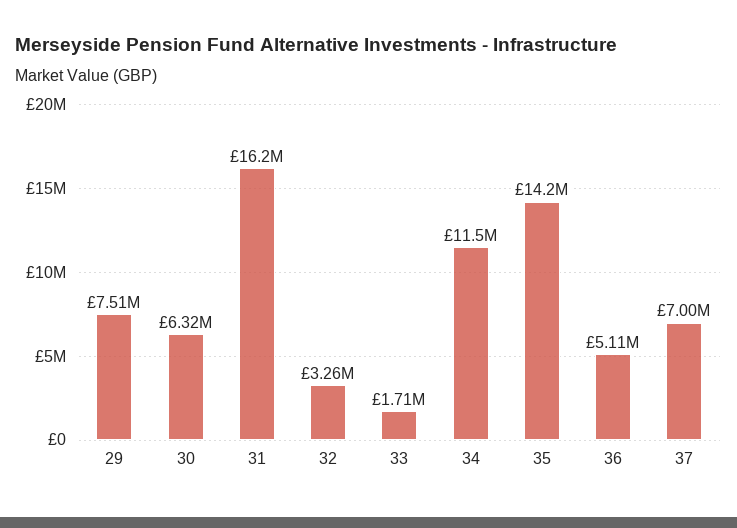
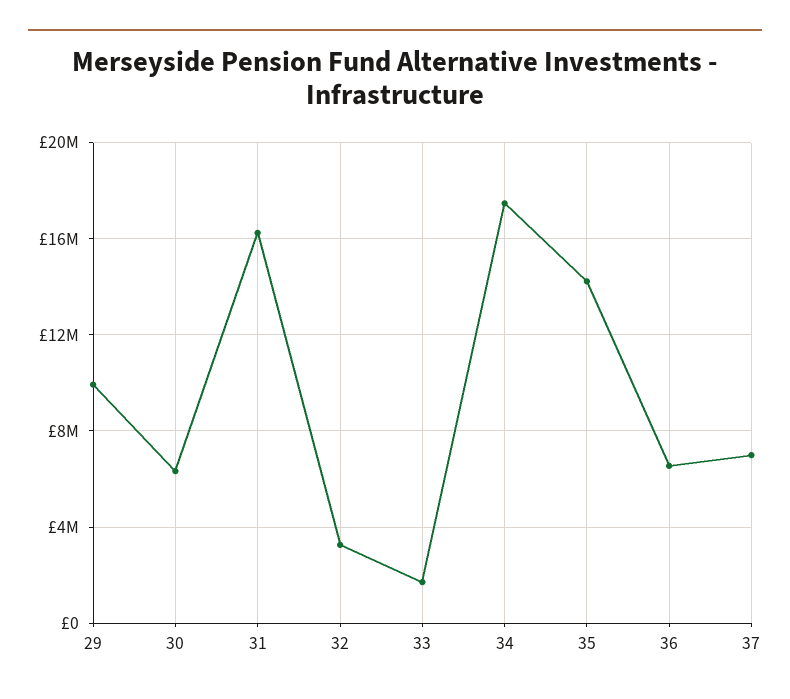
  {
-   "29": 7510000,
+   "29": 10000000,
    "30": 6320000,
    "31": 16200000,
    "32": 3260000,
    "33": 1710000,
-   "34": 11500000,
+   "34": 17500000,
    "35": 14200000,
-   "36": 5110000,
+   "36": 6500000,
    "37": 7000000
  }

